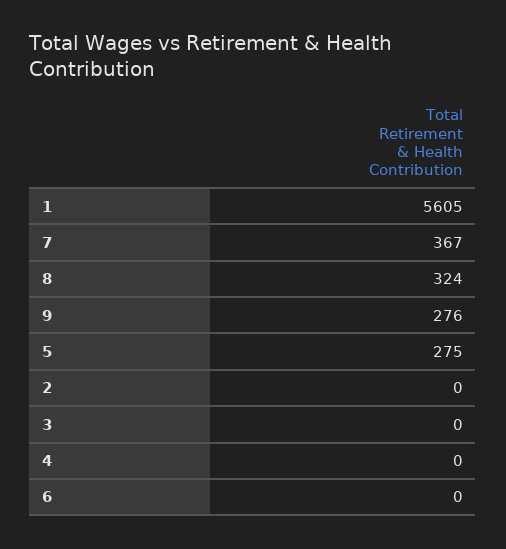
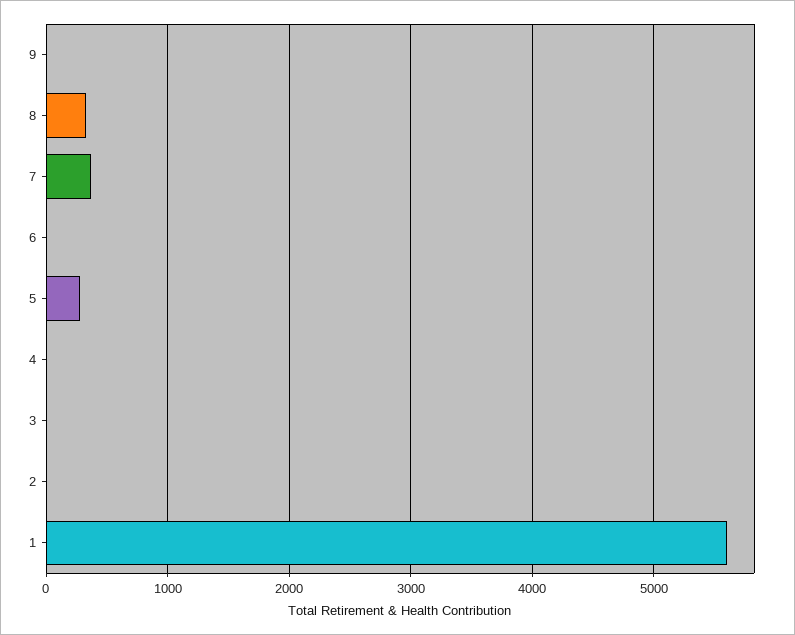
  {
    "1": 5605,
    "7": 367,
    "8": 324,
-   "9": 276,
+   "9": 0,
    "5": 275,
    "2": 0,
    "3": 0,
    "4": 0,
    "6": 0
  }

